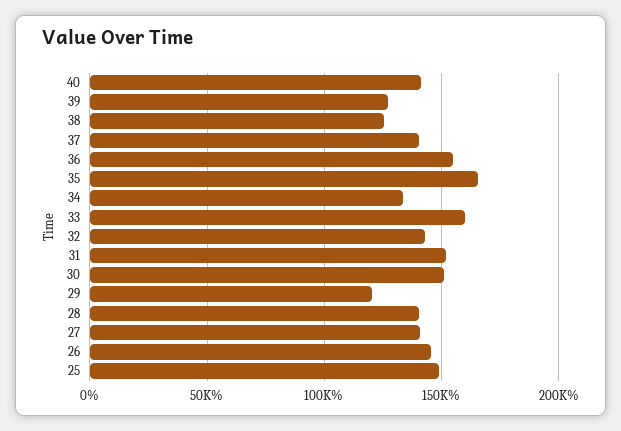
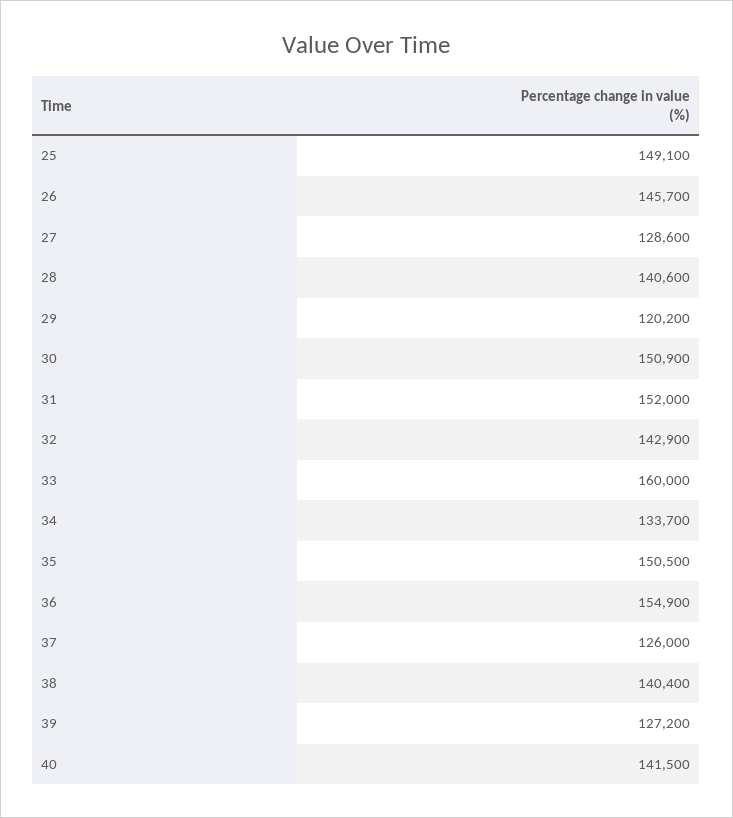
  {
    "40": 141500,
    "39": 127200,
-   "38": 125000,
+   "38": 140400,
-   "37": 140000,
+   "37": 126000,
    "36": 154900,
-   "35": 165000,
+   "35": 150500,
    "34": 133700,
    "33": 160000,
    "32": 142900,
    "31": 152000,
    "30": 150900,
    "29": 120200,
    "28": 140600,
-   "27": 140000,
+   "27": 128600,
    "26": 145700,
    "25": 149100
  }

